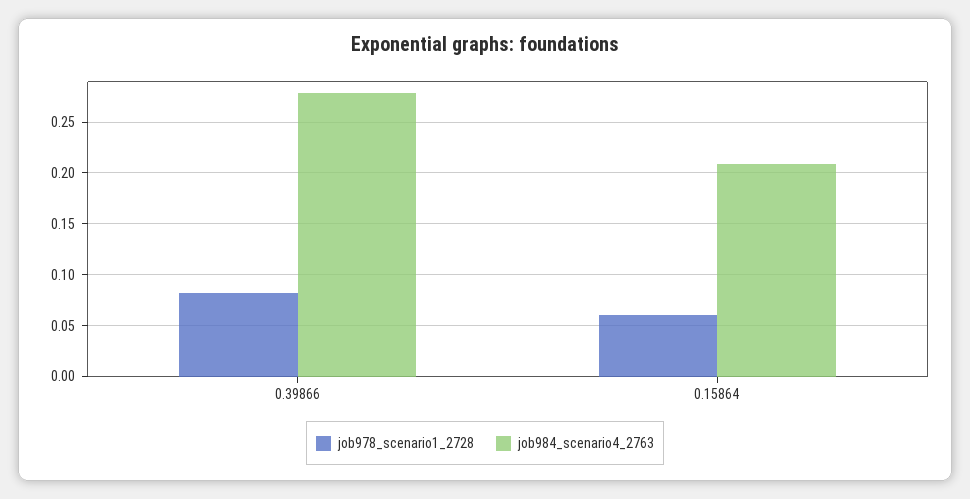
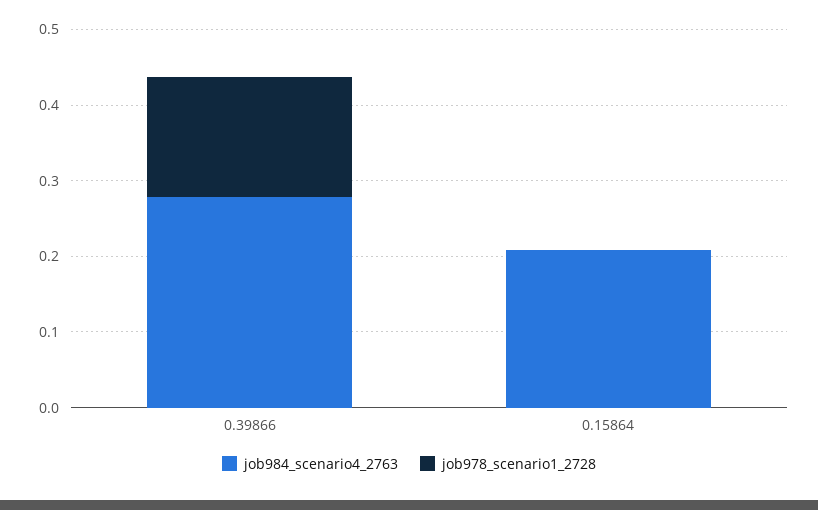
  {
    "job978_scenario1_2728": {
-     "0.39866": 0.08,
+     "0.39866": 0.16,
-     "0.15864": 0.06
+     "0.15864": 0
    },
    "job984_scenario4_2763": {
      "0.39866": 0.28,
      "0.15864": 0.21
    }
  }

